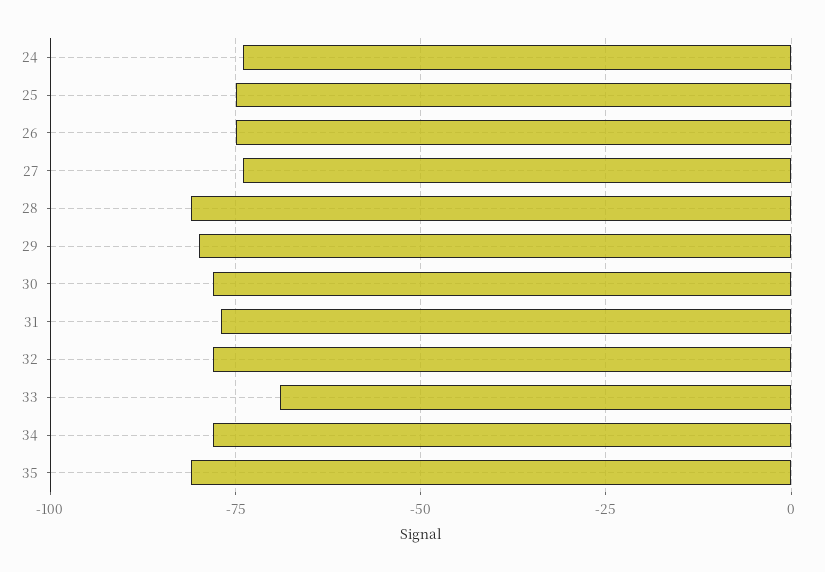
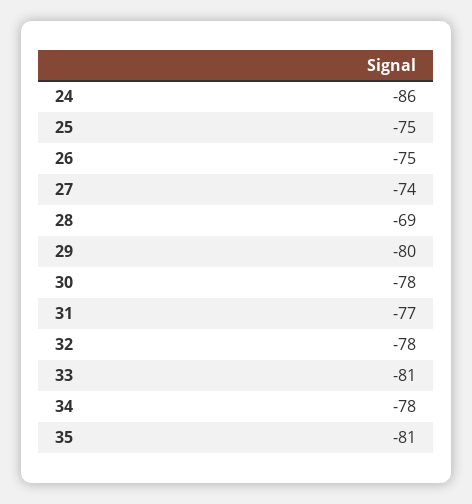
  {
-   "24": -75,
+   "24": -86,
    "25": -75,
    "26": -75,
    "27": -74,
-   "28": -80,
+   "28": -69,
    "29": -80,
    "30": -78,
    "31": -77,
    "32": -78,
-   "33": -70,
+   "33": -81,
    "34": -78,
    "35": -81
  }

